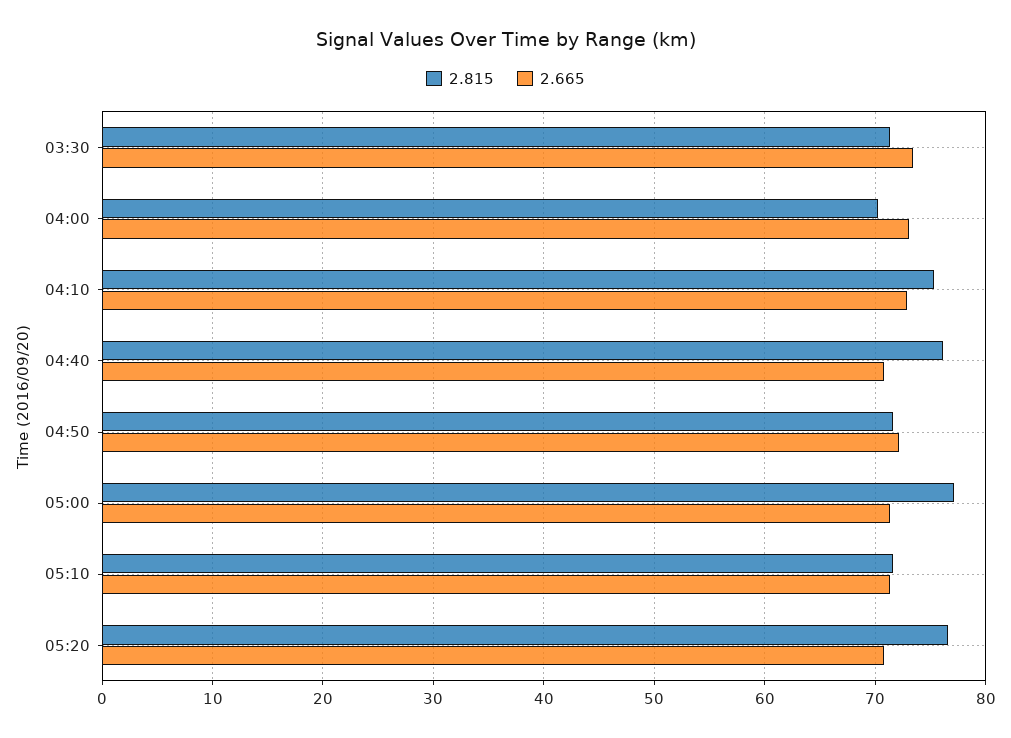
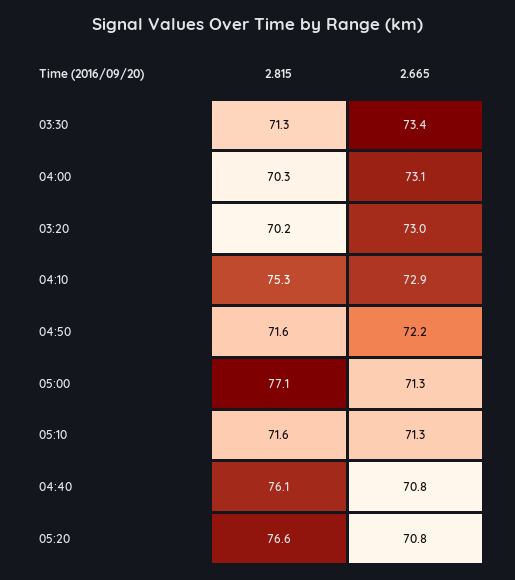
  {
    "2.815": {
      "03:30": 71.3,
      "04:00": 70.3,
      "04:10": 75.3,
      "04:40": 76.1,
      "04:50": 71.6,
      "05:00": 77.1,
      "05:10": 71.6,
-     "05:20": 76.6
+     "05:20": 76.6,
+     "03:20": 70.2
    },
    "2.665": {
      "03:30": 73.4,
      "04:00": 73.1,
      "04:10": 72.9,
      "04:40": 70.8,
      "04:50": 72.2,
      "05:00": 71.3,
      "05:10": 71.3,
-     "05:20": 70.8
+     "05:20": 70.8,
+     "03:20": 73
    }
  }

